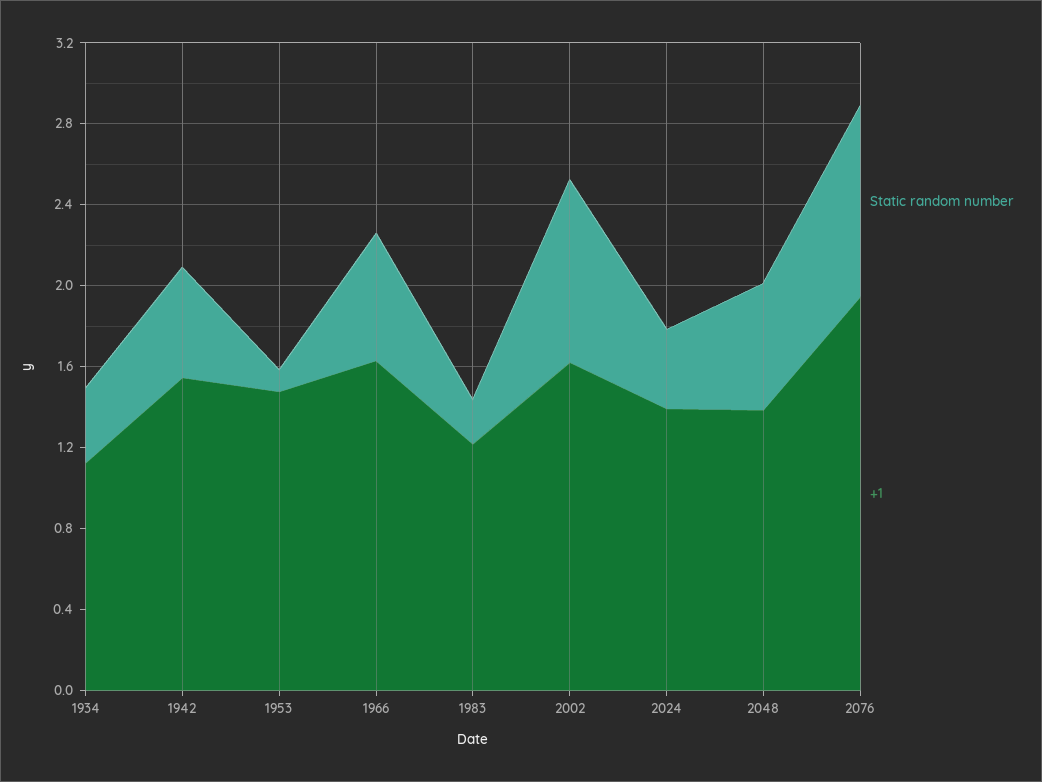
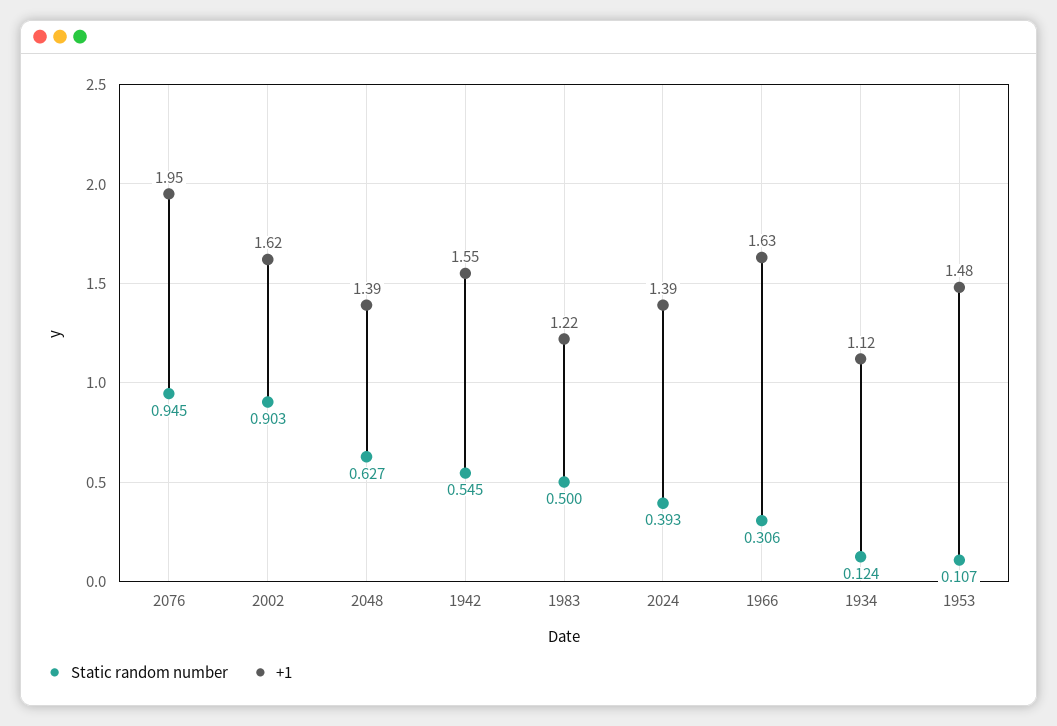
  {
    "Static random number": {
-     "1934": 0.4,
+     "1934": 0.124,
      "1942": 0.545,
      "1953": 0.107,
-     "1966": 0.6,
+     "1966": 0.306,
-     "1983": 0.2,
+     "1983": 0.5,
      "2002": 0.903,
      "2024": 0.393,
      "2048": 0.627,
      "2076": 0.945
    },
    "+1": {
      "1934": 1.12,
      "1942": 1.55,
      "1953": 1.48,
      "1966": 1.63,
      "1983": 1.22,
      "2002": 1.62,
      "2024": 1.39,
      "2048": 1.39,
      "2076": 1.95
    }
  }

